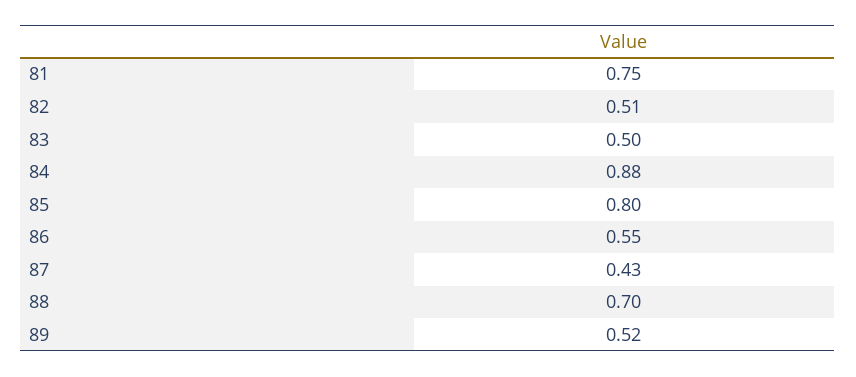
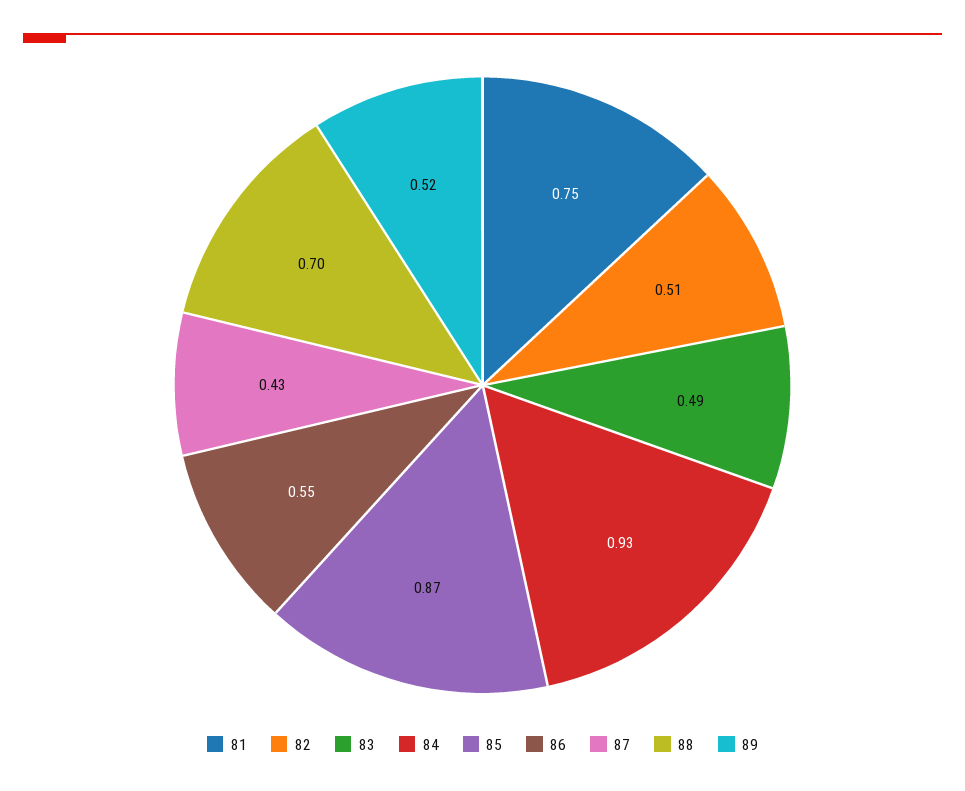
  {
    "81": 0.75,
    "82": 0.51,
-   "83": 0.5,
+   "83": 0.49,
-   "84": 0.88,
+   "84": 0.93,
-   "85": 0.8,
+   "85": 0.87,
    "86": 0.55,
    "87": 0.43,
    "88": 0.7,
    "89": 0.52
  }

